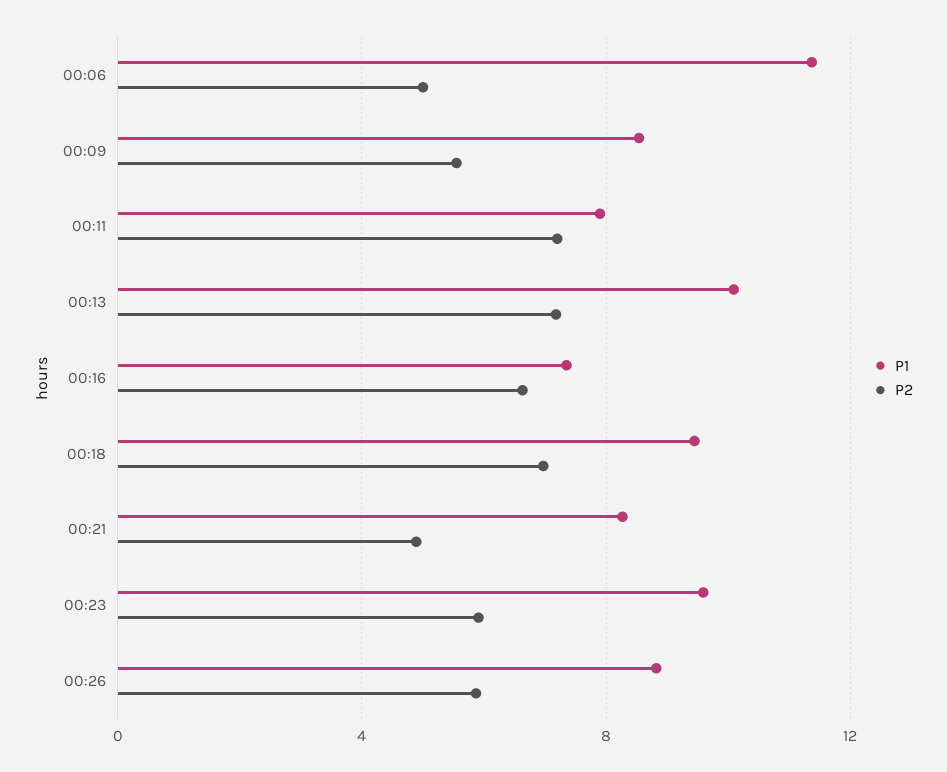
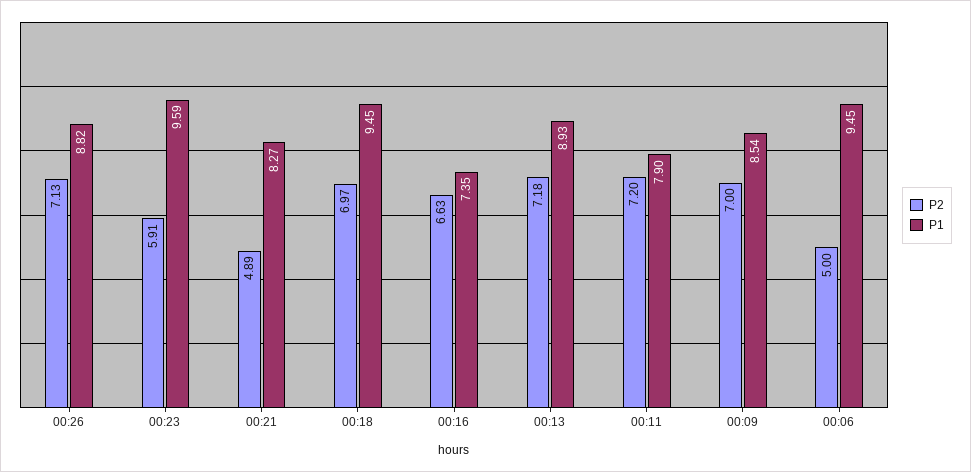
  {
    "P1": {
-     "00:06": 11.5,
+     "00:06": 9.45,
      "00:09": 8.54,
      "00:11": 7.9,
-     "00:13": 10,
+     "00:13": 8.93,
      "00:16": 7.35,
      "00:18": 9.45,
      "00:21": 8.27,
      "00:23": 9.59,
      "00:26": 8.82
    },
    "P2": {
      "00:06": 5,
-     "00:09": 5.5,
+     "00:09": 7,
      "00:11": 7.2,
      "00:13": 7.18,
      "00:16": 6.63,
      "00:18": 6.97,
      "00:21": 4.89,
      "00:23": 5.91,
-     "00:26": 6
+     "00:26": 7.13
    }
  }

